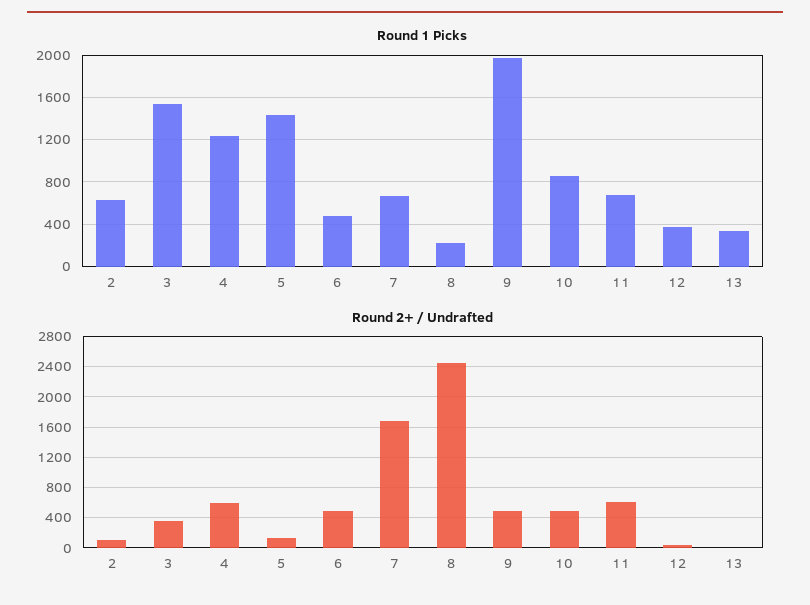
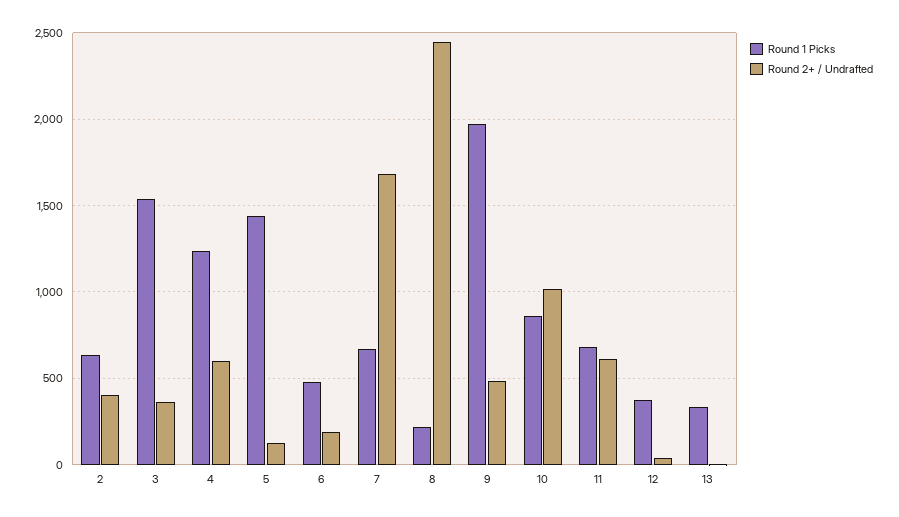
  {
    "Round 1 Picks": {
      "2": 650,
      "3": 1550,
      "4": 1250,
      "5": 1450,
      "6": 500,
      "7": 650,
      "8": 200,
      "9": 1950,
      "10": 850,
      "11": 700,
      "12": 350,
      "13": 350
    },
    "Round 2+ / Undrafted": {
-     "2": 100,
+     "2": 400,
      "3": 350,
      "4": 600,
      "5": 150,
-     "6": 500,
+     "6": 200,
      "7": 1700,
      "8": 2450,
      "9": 500,
-     "10": 500,
+     "10": 1000,
      "11": 600,
      "12": 50,
      "13": 0
    }
  }

